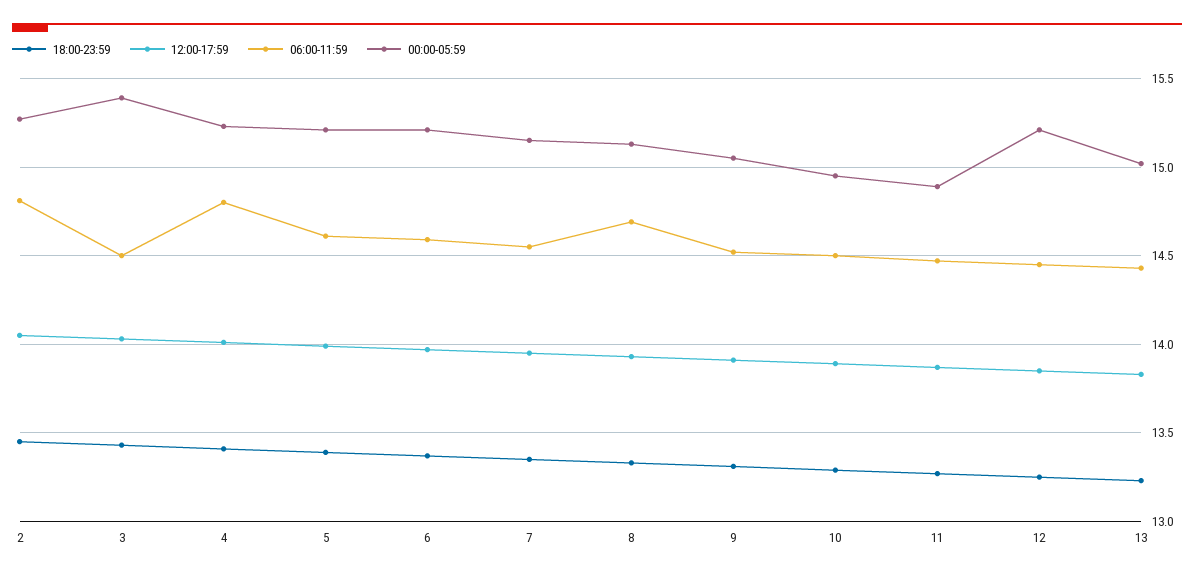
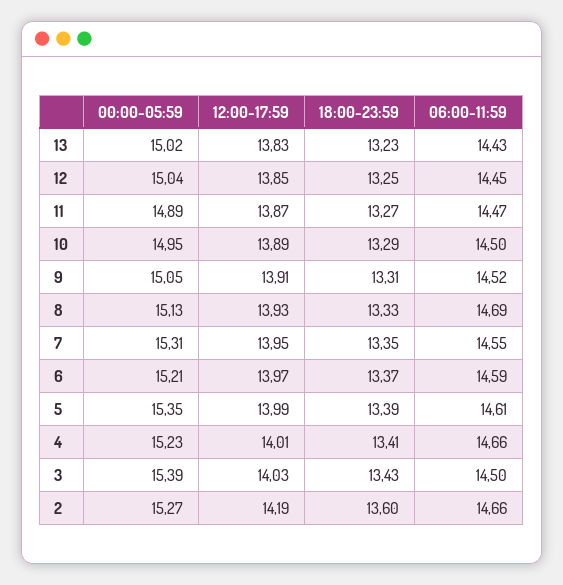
  {
    "18:00-23:59": {
-     "2": 13.45,
+     "2": 13.6,
      "3": 13.43,
      "4": 13.41,
      "5": 13.39,
      "6": 13.37,
      "7": 13.35,
      "8": 13.33,
      "9": 13.31,
      "10": 13.29,
      "11": 13.27,
      "12": 13.25,
      "13": 13.23
    },
    "12:00-17:59": {
-     "2": 14.05,
+     "2": 14.19,
      "3": 14.03,
      "4": 14.01,
      "5": 13.99,
      "6": 13.97,
      "7": 13.95,
      "8": 13.93,
      "9": 13.91,
      "10": 13.89,
      "11": 13.87,
      "12": 13.85,
      "13": 13.83
    },
    "06:00-11:59": {
-     "2": 14.8,
+     "2": 14.66,
      "3": 14.5,
-     "4": 14.8,
+     "4": 14.66,
      "5": 14.61,
      "6": 14.59,
      "7": 14.55,
      "8": 14.69,
      "9": 14.52,
      "10": 14.5,
      "11": 14.47,
      "12": 14.45,
      "13": 14.43
    },
    "00:00-05:59": {
      "2": 15.27,
      "3": 15.39,
      "4": 15.23,
-     "5": 15.2,
+     "5": 15.35,
      "6": 15.21,
-     "7": 15.15,
+     "7": 15.31,
      "8": 15.13,
      "9": 15.05,
      "10": 14.95,
      "11": 14.89,
-     "12": 15.2,
+     "12": 15.04,
      "13": 15.02
    }
  }

